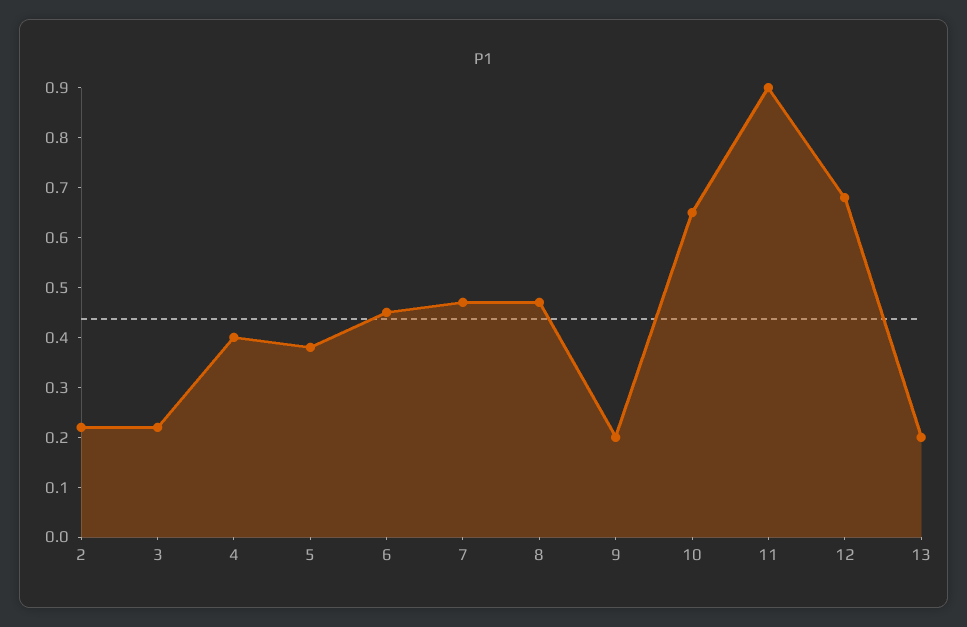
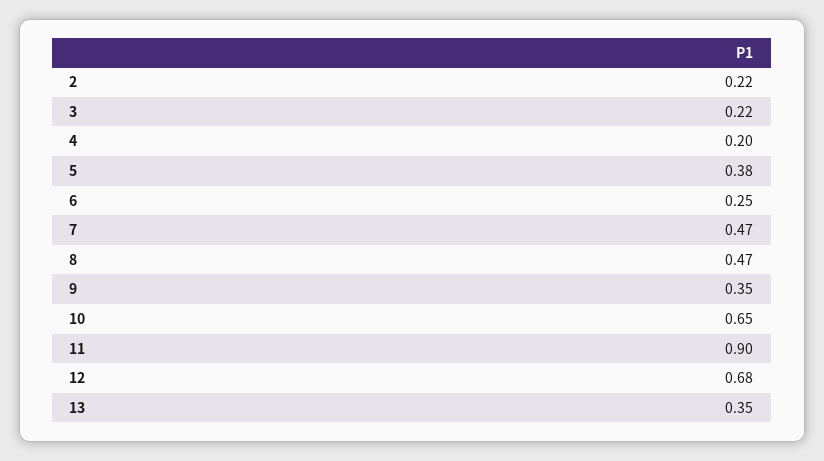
  {
    "2": 0.22,
    "3": 0.22,
-   "4": 0.4,
+   "4": 0.2,
    "5": 0.38,
-   "6": 0.45,
+   "6": 0.25,
    "7": 0.47,
    "8": 0.47,
-   "9": 0.2,
+   "9": 0.35,
    "10": 0.65,
    "11": 0.9,
    "12": 0.68,
-   "13": 0.2
+   "13": 0.35
  }

